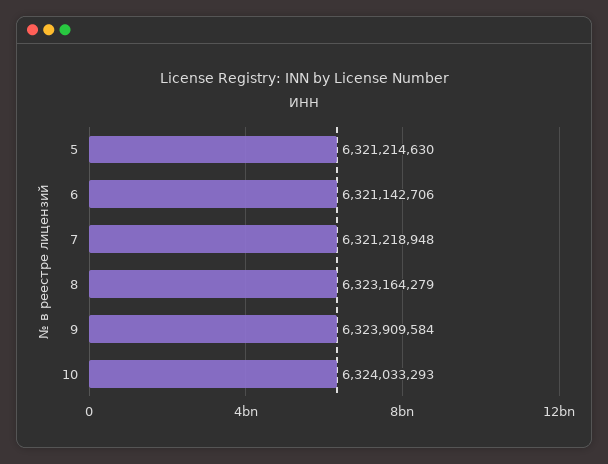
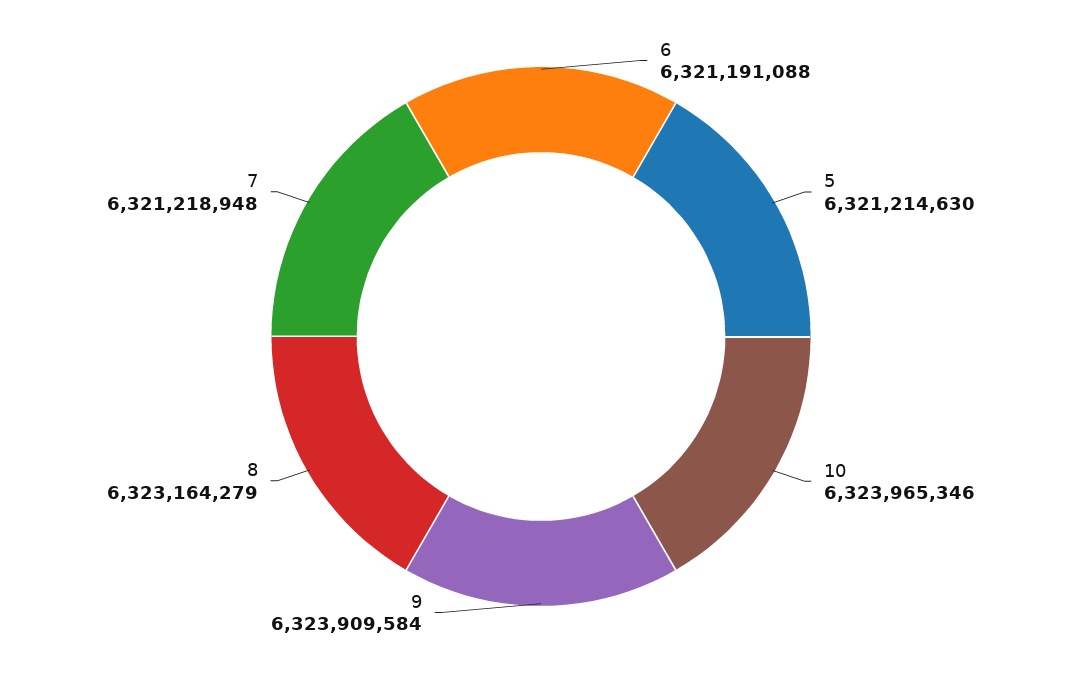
  {
    "5": 6321214630,
-   "6": 6321142706,
+   "6": 6321191088,
    "7": 6321218948,
    "8": 6323164279,
    "9": 6323909584,
-   "10": 6324033293
+   "10": 6323965346
  }

